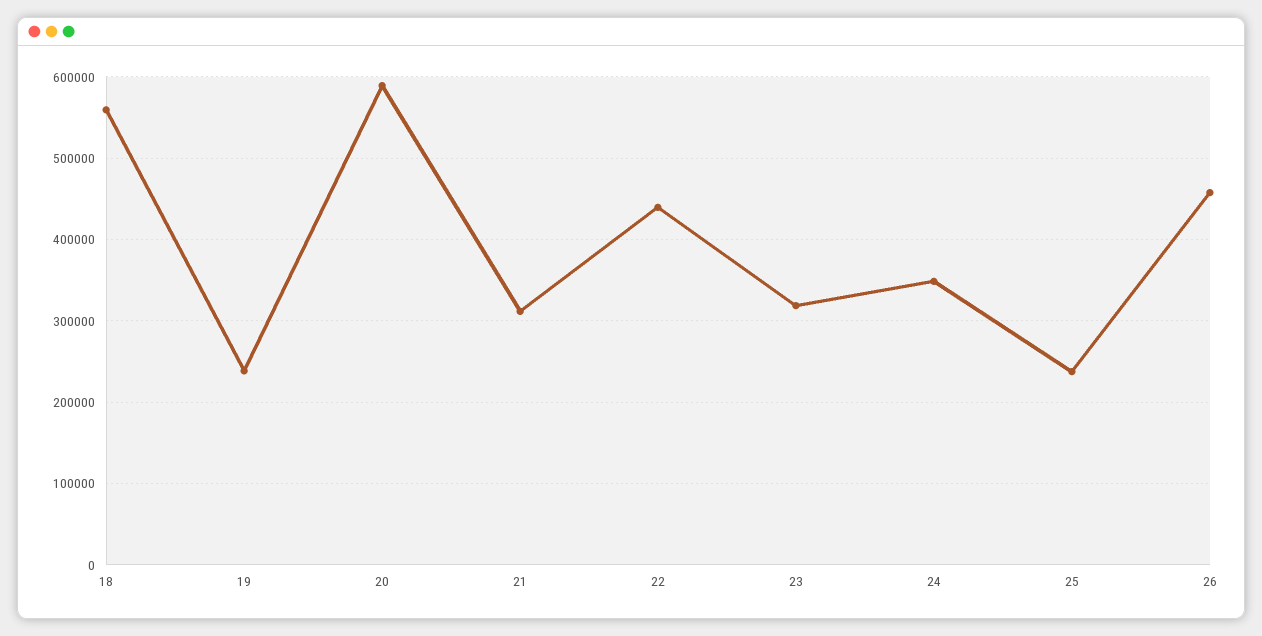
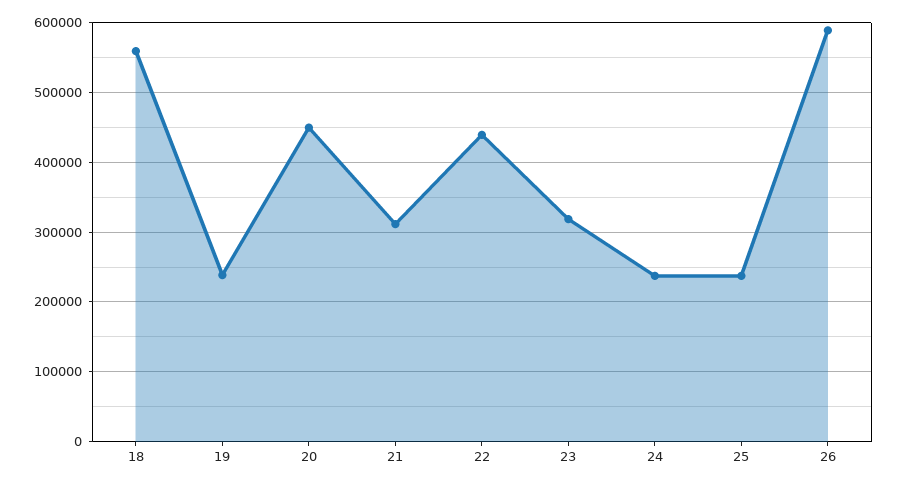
  {
    "18": 560000,
    "19": 240000,
-   "20": 590000,
+   "20": 450000,
    "21": 310000,
    "22": 440000,
    "23": 320000,
-   "24": 350000,
+   "24": 240000,
    "25": 240000,
-   "26": 460000
+   "26": 590000
  }

